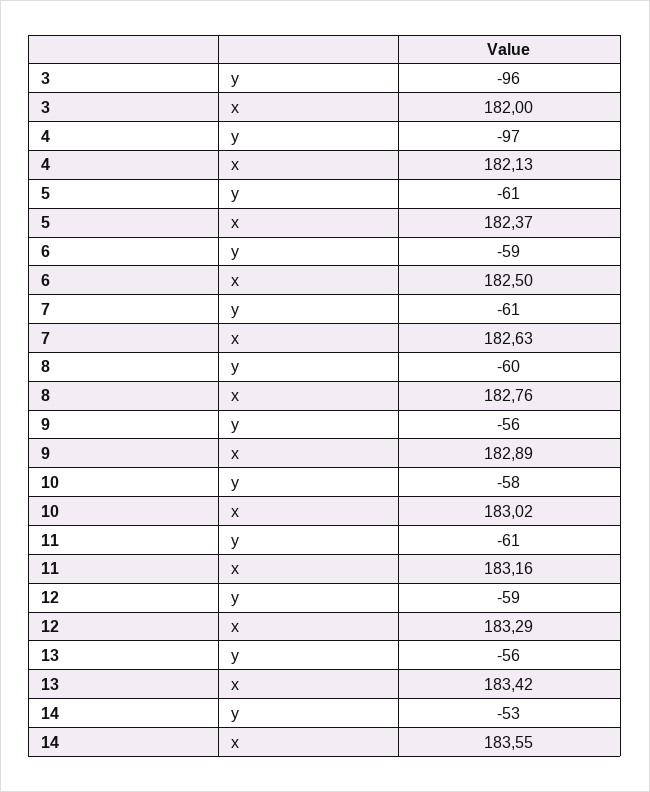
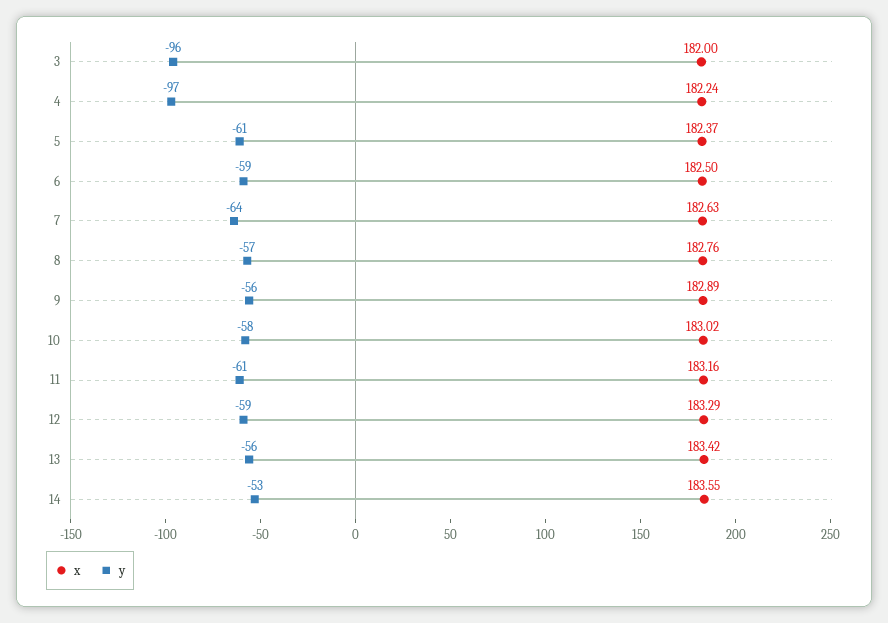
  {
    "y": {
      "3": -96,
      "4": -97,
      "5": -61,
      "6": -59,
-     "7": -61,
+     "7": -64,
-     "8": -60,
+     "8": -57,
      "9": -56,
      "10": -58,
      "11": -61,
      "12": -59,
      "13": -56,
      "14": -53
    },
    "x": {
      "3": 182,
-     "4": 182.13,
+     "4": 182.24,
      "5": 182.37,
      "6": 182.5,
      "7": 182.63,
      "8": 182.76,
      "9": 182.89,
      "10": 183.02,
      "11": 183.16,
      "12": 183.29,
      "13": 183.42,
      "14": 183.55
    }
  }

